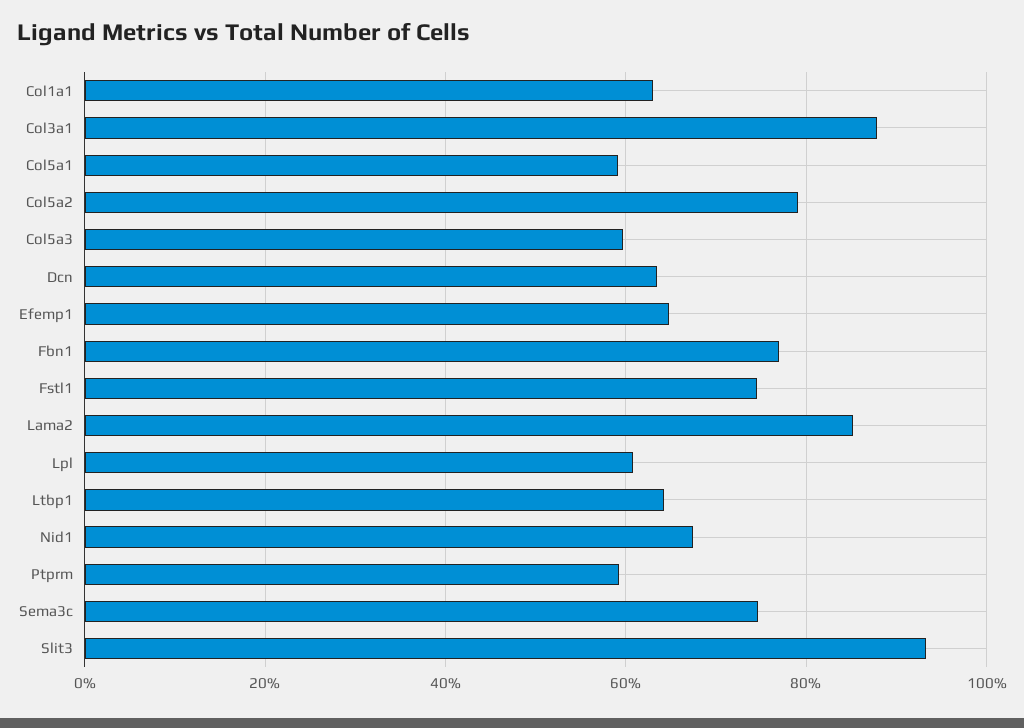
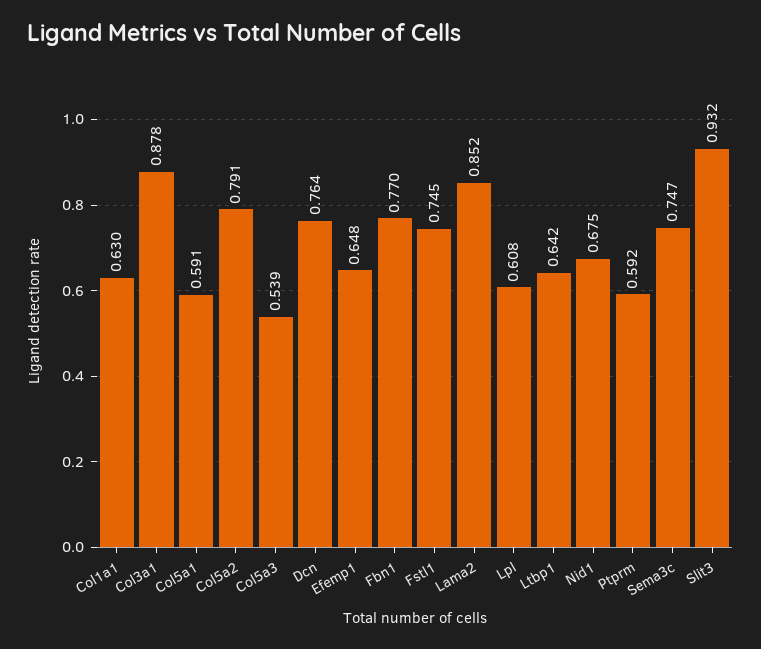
  {
    "Col1a1": 0.63,
    "Col3a1": 0.878,
    "Col5a1": 0.591,
    "Col5a2": 0.791,
-   "Col5a3": 0.6,
+   "Col5a3": 0.539,
-   "Dcn": 0.64,
+   "Dcn": 0.764,
    "Efemp1": 0.648,
    "Fbn1": 0.77,
    "Fstl1": 0.745,
    "Lama2": 0.852,
    "Lpl": 0.608,
    "Ltbp1": 0.642,
    "Nid1": 0.675,
    "Ptprm": 0.592,
    "Sema3c": 0.747,
    "Slit3": 0.932
  }

